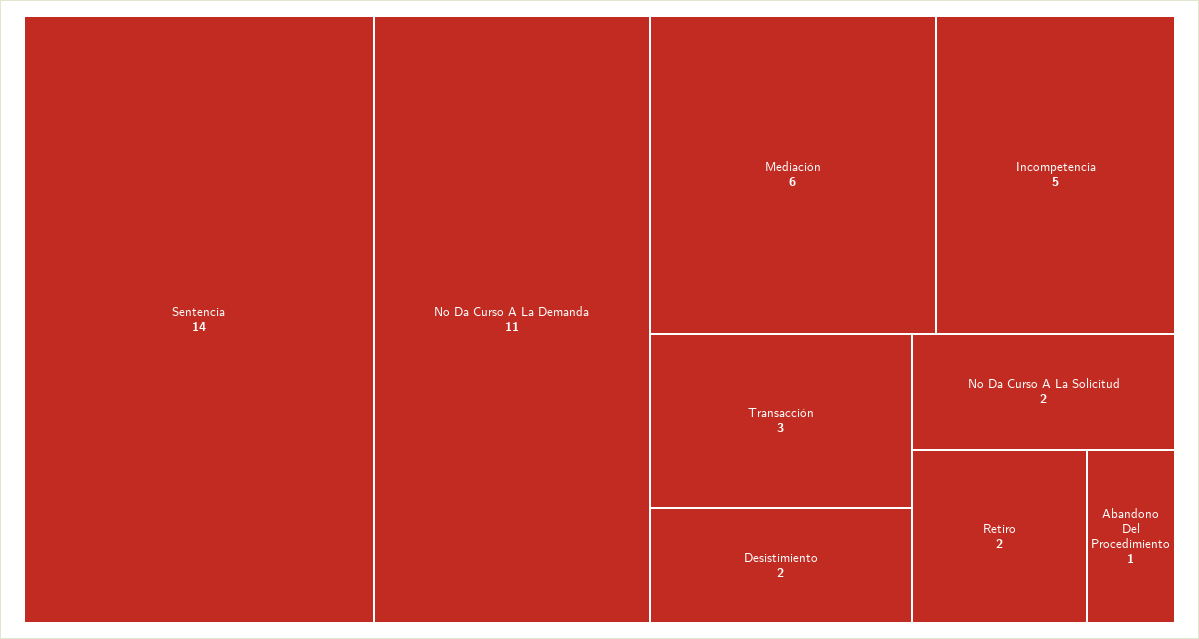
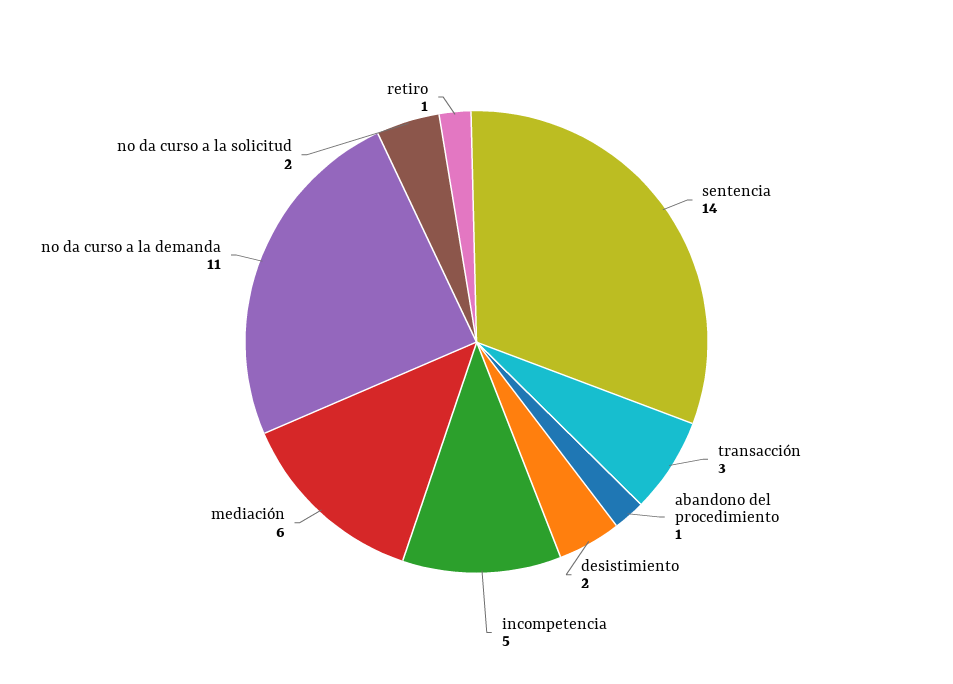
  {
    "Sentencia": 14,
    "No Da Curso A La Demanda": 11,
    "Mediación": 6,
    "Incompetencia": 5,
    "Transacción": 3,
    "Desistimiento": 2,
    "No Da Curso A La Solicitud": 2,
-   "Retiro": 2,
+   "Retiro": 1,
    "Abandono Del Procedimiento": 1
  }

